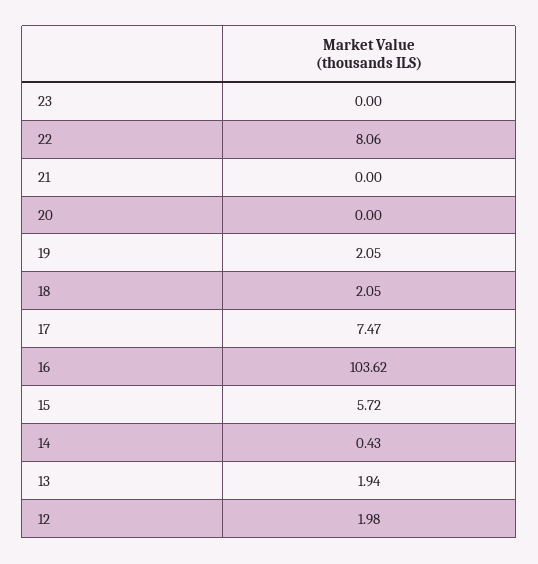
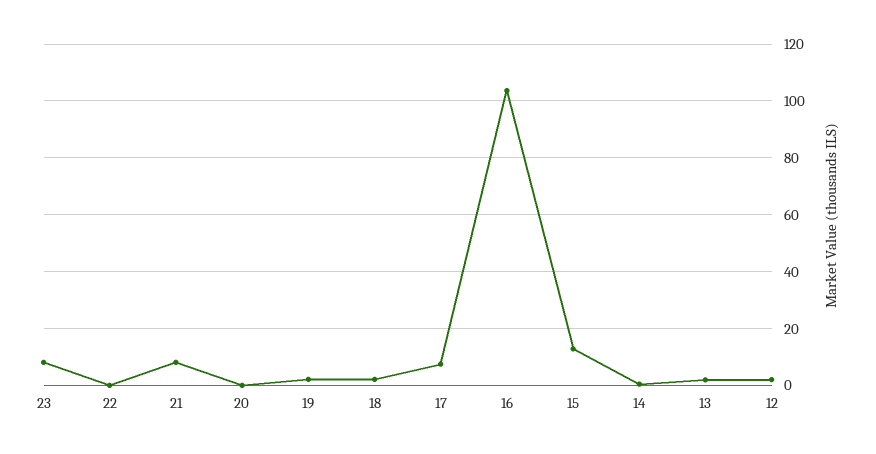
  {
-   "23": 0,
+   "23": 7.5,
-   "22": 8.06,
+   "22": 0,
-   "21": 0,
+   "21": 7.5,
    "20": 0,
    "19": 2.05,
    "18": 2.05,
    "17": 7.47,
    "16": 103.62,
-   "15": 5.72,
+   "15": 12.5,
    "14": 0.43,
    "13": 1.94,
    "12": 1.98
  }

